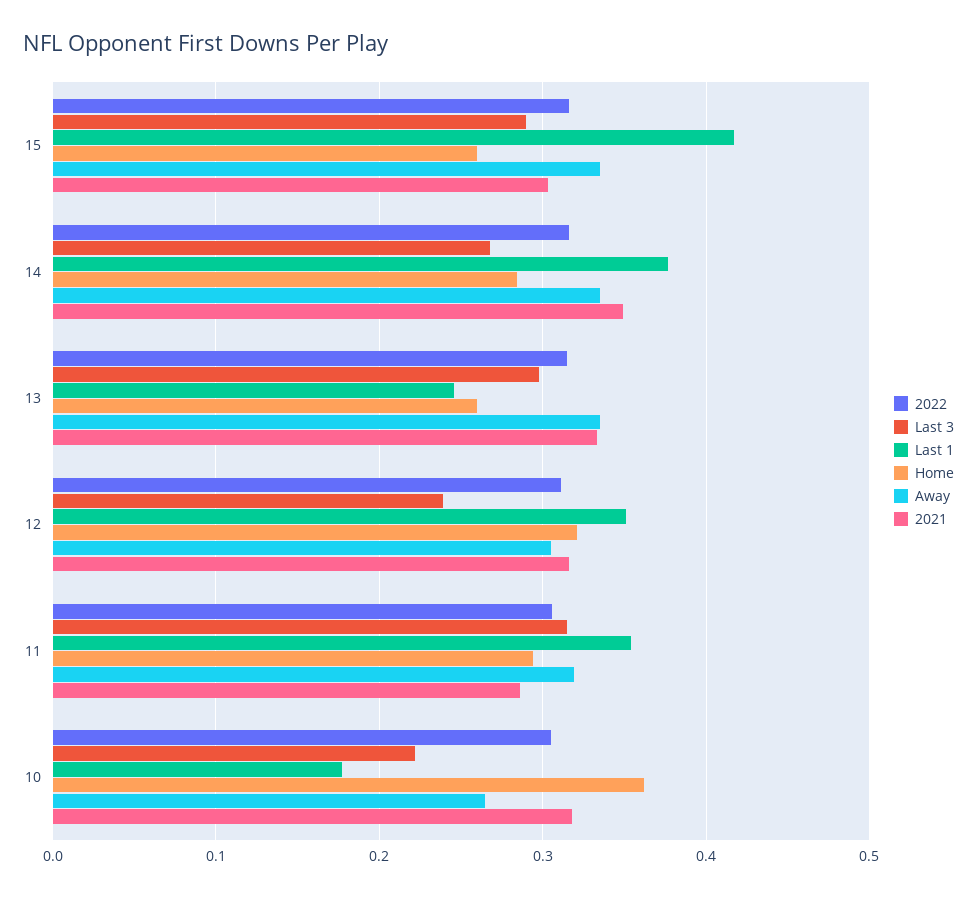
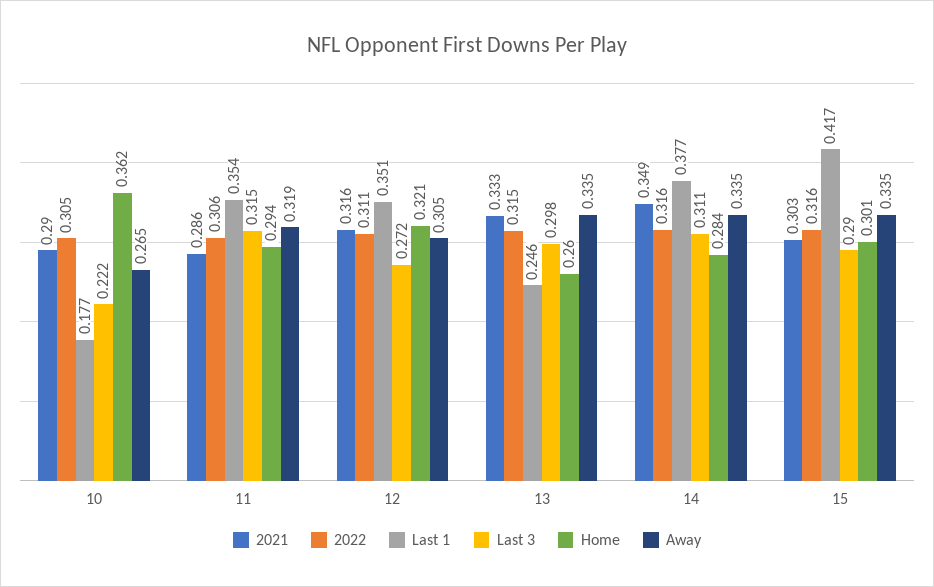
  {
    "2022": {
      "15": 0.316,
      "14": 0.316,
      "13": 0.315,
      "12": 0.311,
      "11": 0.306,
      "10": 0.305
    },
    "Last 3": {
      "15": 0.29,
-     "14": 0.27,
+     "14": 0.311,
      "13": 0.298,
-     "12": 0.24,
+     "12": 0.272,
      "11": 0.315,
      "10": 0.222
    },
    "Last 1": {
      "15": 0.417,
      "14": 0.377,
      "13": 0.246,
      "12": 0.351,
      "11": 0.354,
      "10": 0.177
    },
    "Home": {
-     "15": 0.26,
+     "15": 0.301,
      "14": 0.284,
      "13": 0.26,
      "12": 0.321,
      "11": 0.294,
      "10": 0.362
    },
    "Away": {
      "15": 0.335,
      "14": 0.335,
      "13": 0.335,
      "12": 0.305,
      "11": 0.319,
      "10": 0.265
    },
    "2021": {
      "15": 0.303,
      "14": 0.349,
      "13": 0.333,
      "12": 0.316,
      "11": 0.286,
-     "10": 0.32
+     "10": 0.29
    }
  }

